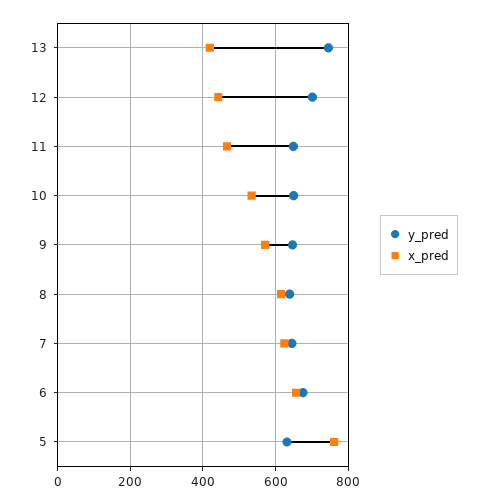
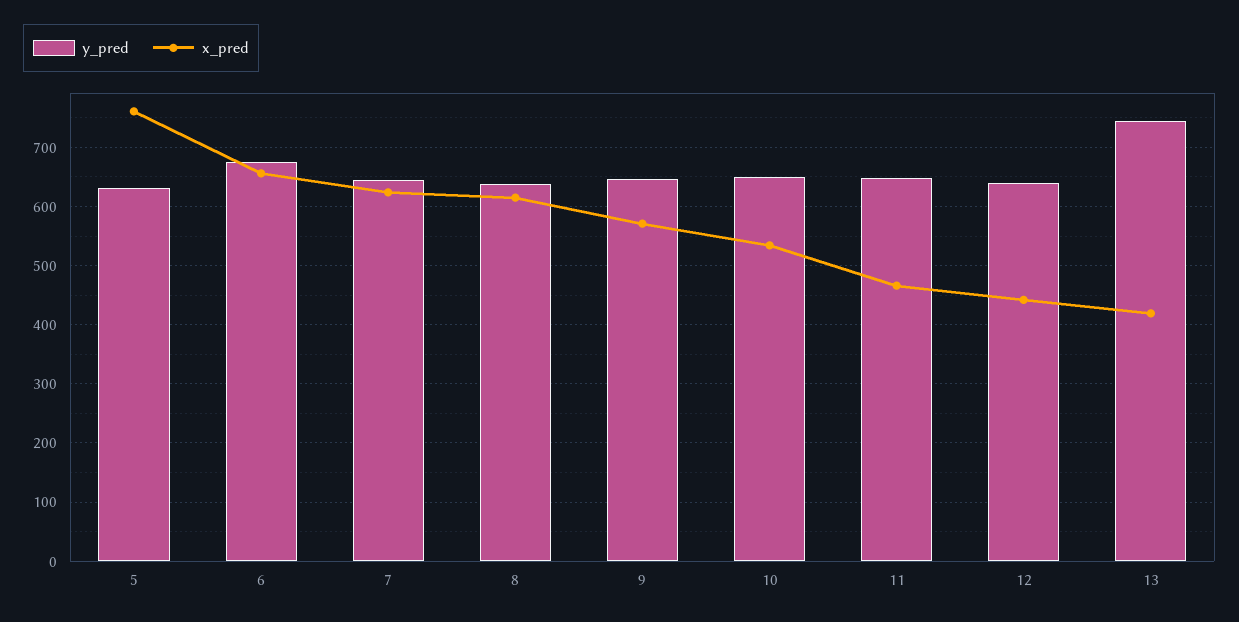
  {
    "y_pred": {
      "13": 740,
-     "12": 700,
+     "12": 640,
      "11": 640,
      "10": 640,
      "9": 640,
      "8": 640,
      "7": 640,
      "6": 680,
      "5": 640
    },
    "x_pred": {
      "13": 420,
      "12": 440,
      "11": 460,
      "10": 540,
      "9": 580,
      "8": 620,
      "7": 620,
      "6": 660,
      "5": 760
    }
  }

